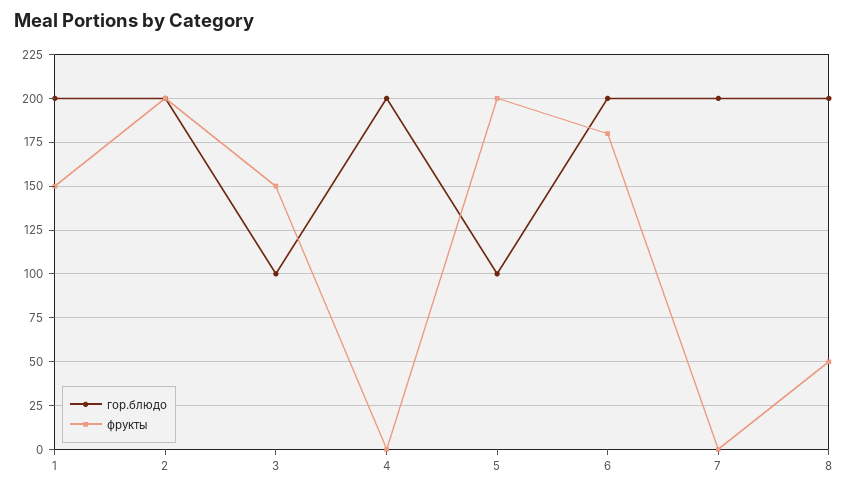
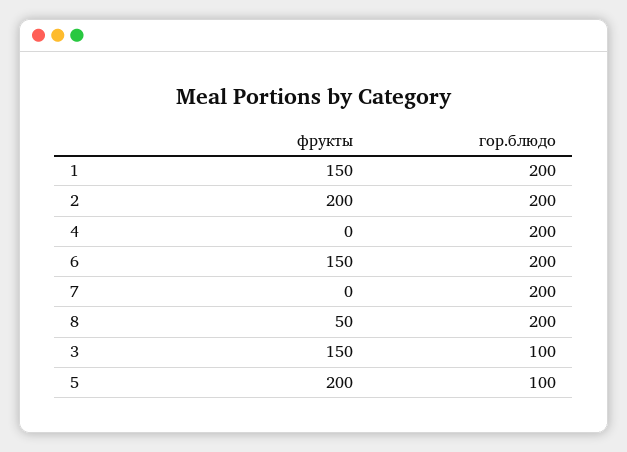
  {
    "гор.блюдо": {
      "1": 200,
      "2": 200,
      "3": 100,
      "4": 200,
      "5": 100,
      "6": 200,
      "7": 200,
      "8": 200
    },
    "фрукты": {
      "1": 150,
      "2": 200,
      "3": 150,
      "4": 0,
      "5": 200,
-     "6": 180,
+     "6": 150,
      "7": 0,
      "8": 50
    }
  }

